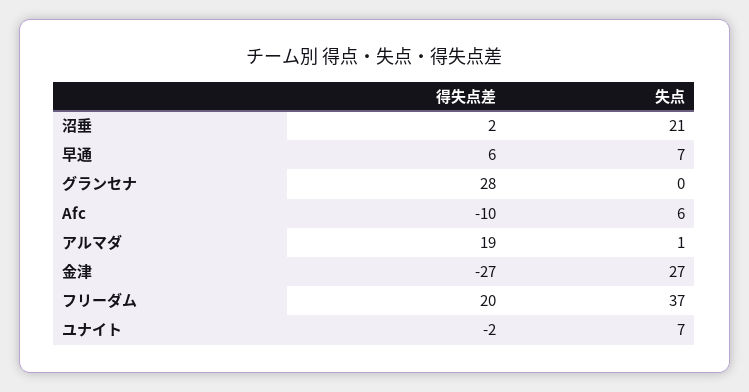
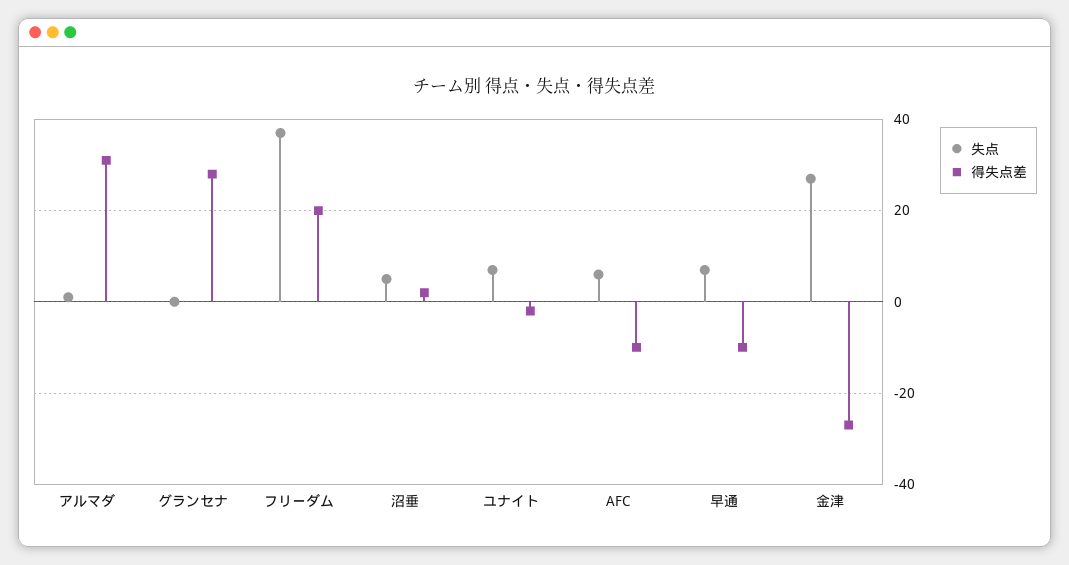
  {
    "得失点差": {
      "沼垂": 2,
-     "早通": 6,
+     "早通": -10,
      "グランセナ": 28,
      "Afc": -10,
-     "アルマダ": 19,
+     "アルマダ": 30,
      "金津": -27,
      "フリーダム": 20,
      "ユナイト": -2
    },
    "失点": {
-     "沼垂": 21,
+     "沼垂": 5,
      "早通": 7,
      "グランセナ": 0,
      "Afc": 6,
      "アルマダ": 1,
      "金津": 27,
      "フリーダム": 37,
      "ユナイト": 7
    }
  }

